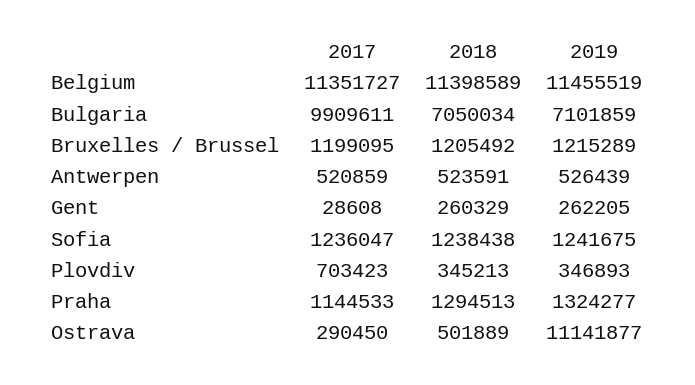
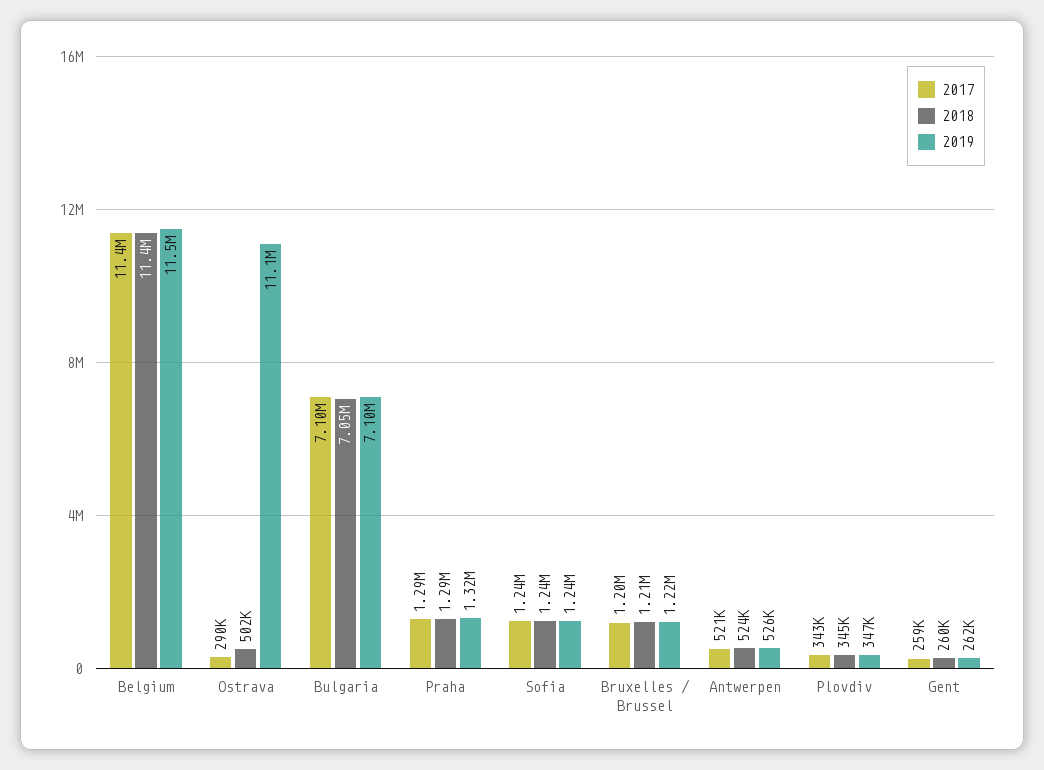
  {
    "2017": {
      "Belgium": 11351727,
-     "Bulgaria": 9909611,
+     "Bulgaria": 7100000,
      "Bruxelles / Brussel": 1199095,
      "Antwerpen": 520859,
-     "Gent": 28608,
+     "Gent": 259000,
      "Sofia": 1236047,
-     "Plovdiv": 703423,
+     "Plovdiv": 343000,
-     "Praha": 1144533,
+     "Praha": 1290000,
      "Ostrava": 290450
    },
    "2018": {
      "Belgium": 11398589,
      "Bulgaria": 7050034,
      "Bruxelles / Brussel": 1205492,
      "Antwerpen": 523591,
      "Gent": 260329,
      "Sofia": 1238438,
      "Plovdiv": 345213,
      "Praha": 1294513,
      "Ostrava": 501889
    },
    "2019": {
      "Belgium": 11455519,
      "Bulgaria": 7101859,
      "Bruxelles / Brussel": 1215289,
      "Antwerpen": 526439,
      "Gent": 262205,
      "Sofia": 1241675,
      "Plovdiv": 346893,
      "Praha": 1324277,
      "Ostrava": 11141877
    }
  }

